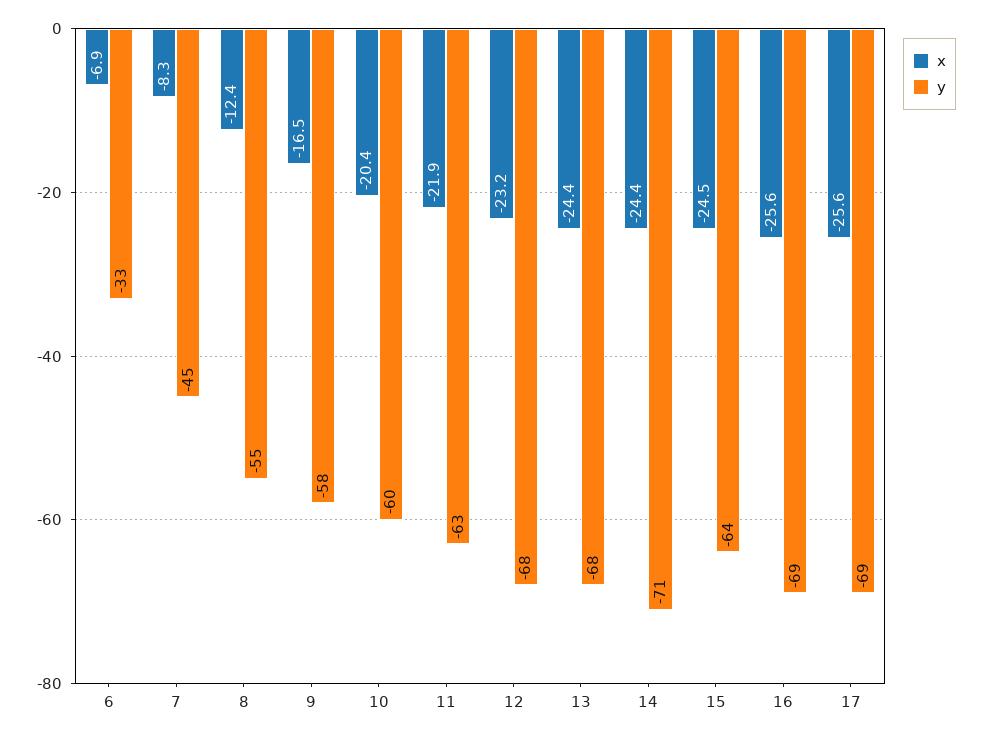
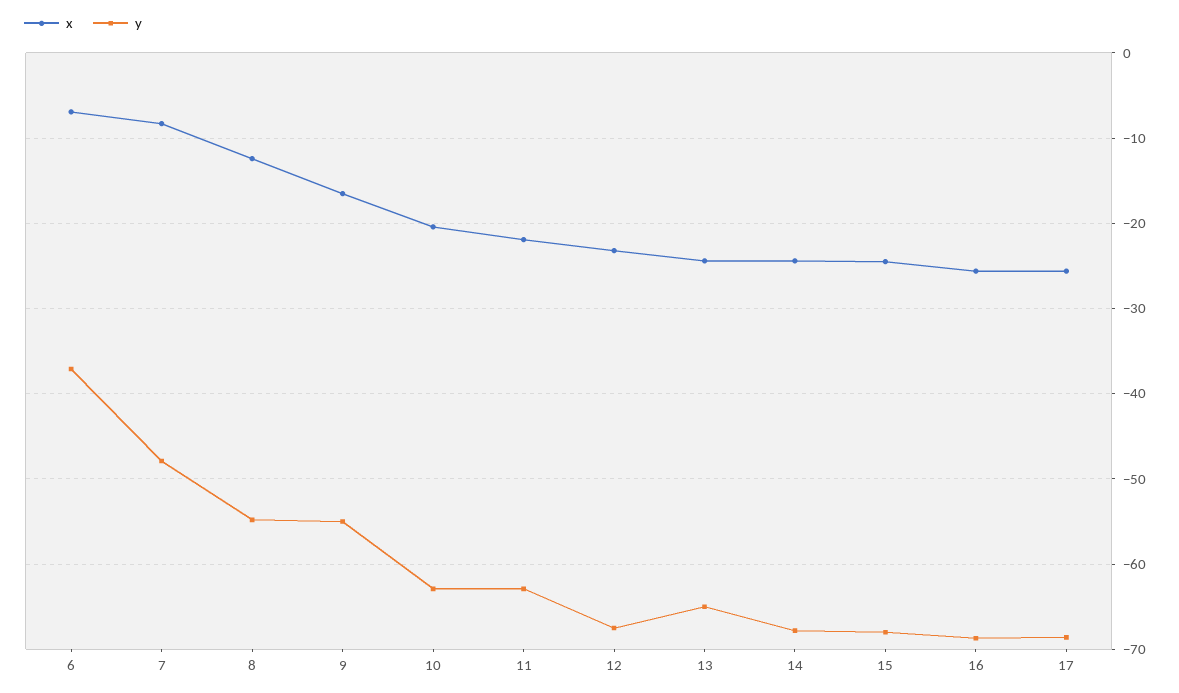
  {
    "x": {
      "6": -6.9,
      "7": -8.3,
      "8": -12.4,
      "9": -16.5,
      "10": -20.4,
      "11": -21.9,
      "12": -23.2,
      "13": -24.4,
      "14": -24.4,
      "15": -24.5,
      "16": -25.6,
      "17": -25.6
    },
    "y": {
-     "6": -33,
+     "6": -37,
-     "7": -45,
+     "7": -48,
      "8": -55,
-     "9": -58,
+     "9": -55,
-     "10": -60,
+     "10": -63,
      "11": -63,
      "12": -68,
-     "13": -68,
+     "13": -65,
-     "14": -71,
+     "14": -68,
-     "15": -64,
+     "15": -68,
      "16": -69,
      "17": -69
    }
  }

